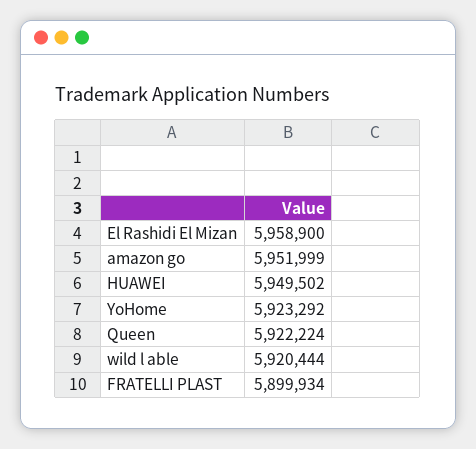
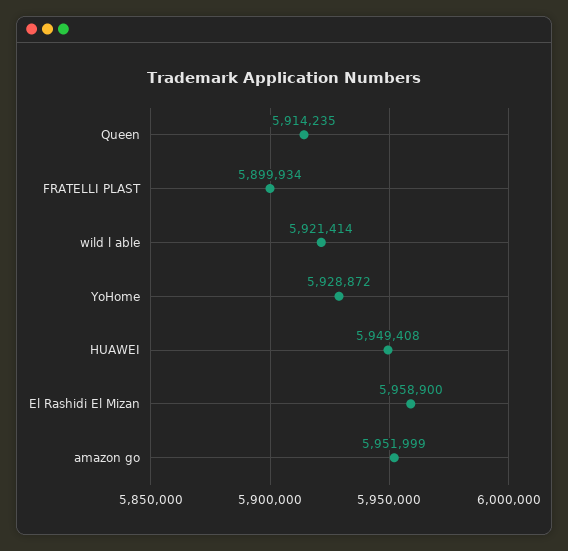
  {
    "El Rashidi El Mizan": 5958900,
    "amazon go": 5951999,
-   "HUAWEI": 5949502,
+   "HUAWEI": 5949408,
-   "YoHome": 5923292,
+   "YoHome": 5928872,
-   "Queen": 5922224,
+   "Queen": 5914235,
-   "wild l able": 5920444,
+   "wild l able": 5921414,
    "FRATELLI PLAST": 5899934
  }

